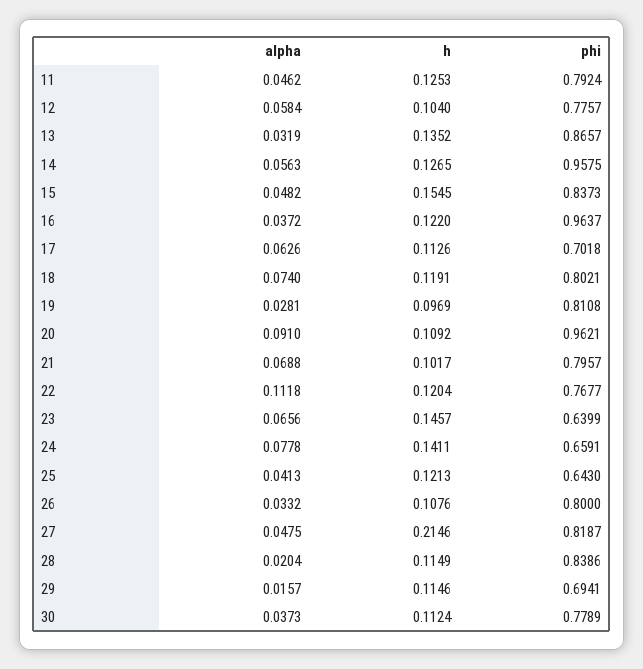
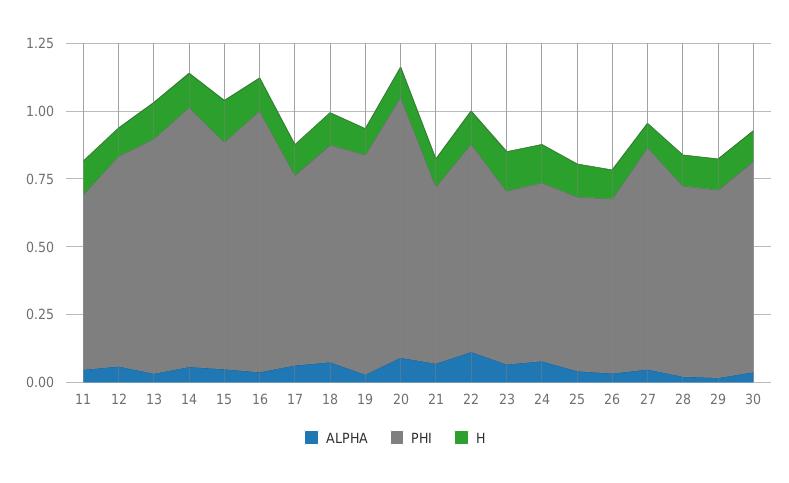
  {
    "alpha": {
      "11": 0.0462,
      "12": 0.0584,
      "13": 0.0319,
      "14": 0.0563,
      "15": 0.0482,
      "16": 0.0372,
      "17": 0.0626,
      "18": 0.074,
      "19": 0.0281,
      "20": 0.091,
      "21": 0.0688,
      "22": 0.1118,
      "23": 0.0656,
      "24": 0.0778,
      "25": 0.0413,
      "26": 0.0332,
      "27": 0.0475,
      "28": 0.0204,
      "29": 0.0157,
      "30": 0.0373
    },
    "h": {
      "11": 0.1253,
      "12": 0.104,
      "13": 0.1352,
      "14": 0.1265,
      "15": 0.1545,
      "16": 0.122,
      "17": 0.1126,
      "18": 0.1191,
      "19": 0.0969,
      "20": 0.1092,
      "21": 0.1017,
      "22": 0.1204,
      "23": 0.1457,
      "24": 0.1411,
      "25": 0.1213,
      "26": 0.1076,
-     "27": 0.2146,
+     "27": 0.1,
      "28": 0.1149,
      "29": 0.1146,
      "30": 0.1124
    },
    "phi": {
-     "11": 0.7924,
+     "11": 0.65,
      "12": 0.7757,
      "13": 0.8657,
      "14": 0.9575,
      "15": 0.8373,
      "16": 0.9637,
      "17": 0.7018,
      "18": 0.8021,
      "19": 0.8108,
      "20": 0.9621,
-     "21": 0.7957,
+     "21": 0.65,
      "22": 0.7677,
      "23": 0.6399,
      "24": 0.6591,
      "25": 0.643,
-     "26": 0.8,
+     "26": 0.65,
      "27": 0.8187,
-     "28": 0.8386,
+     "28": 0.7,
      "29": 0.6941,
      "30": 0.7789
    }
  }

